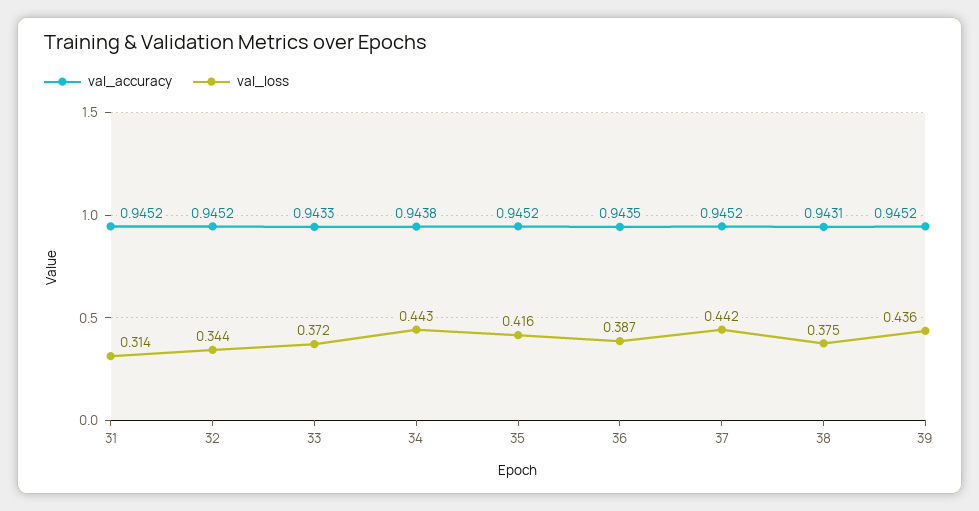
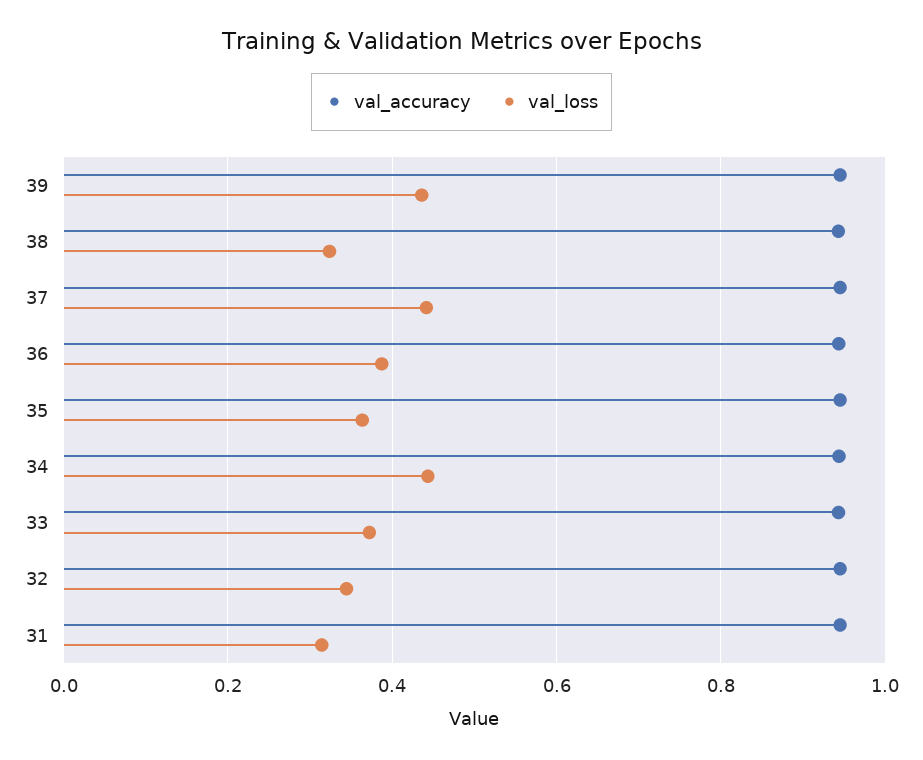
  {
    "val_accuracy": {
      "31": 0.9452,
      "32": 0.9452,
      "33": 0.9433,
      "34": 0.9438,
      "35": 0.9452,
      "36": 0.9435,
      "37": 0.9452,
      "38": 0.9431,
      "39": 0.9452
    },
    "val_loss": {
      "31": 0.314,
      "32": 0.344,
      "33": 0.372,
      "34": 0.443,
-     "35": 0.416,
+     "35": 0.36,
      "36": 0.387,
      "37": 0.442,
-     "38": 0.375,
+     "38": 0.32,
      "39": 0.436
    }
  }

